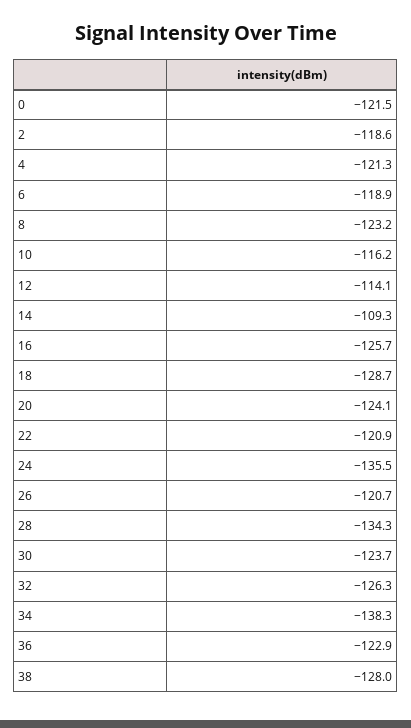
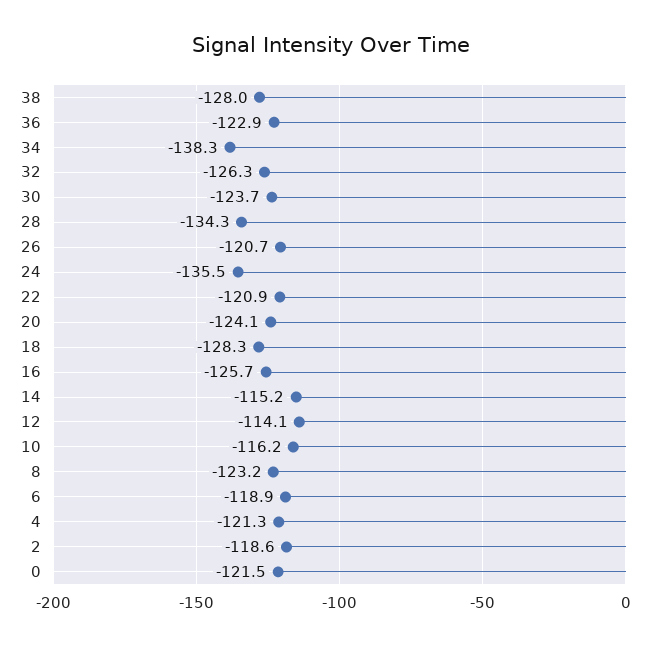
  {
    "0": -121.5,
    "2": -118.6,
    "4": -121.3,
    "6": -118.9,
    "8": -123.2,
    "10": -116.2,
    "12": -114.1,
-   "14": -109.3,
+   "14": -115.2,
    "16": -125.7,
-   "18": -128.7,
+   "18": -128.3,
    "20": -124.1,
    "22": -120.9,
    "24": -135.5,
    "26": -120.7,
    "28": -134.3,
    "30": -123.7,
    "32": -126.3,
    "34": -138.3,
    "36": -122.9,
    "38": -128
  }

